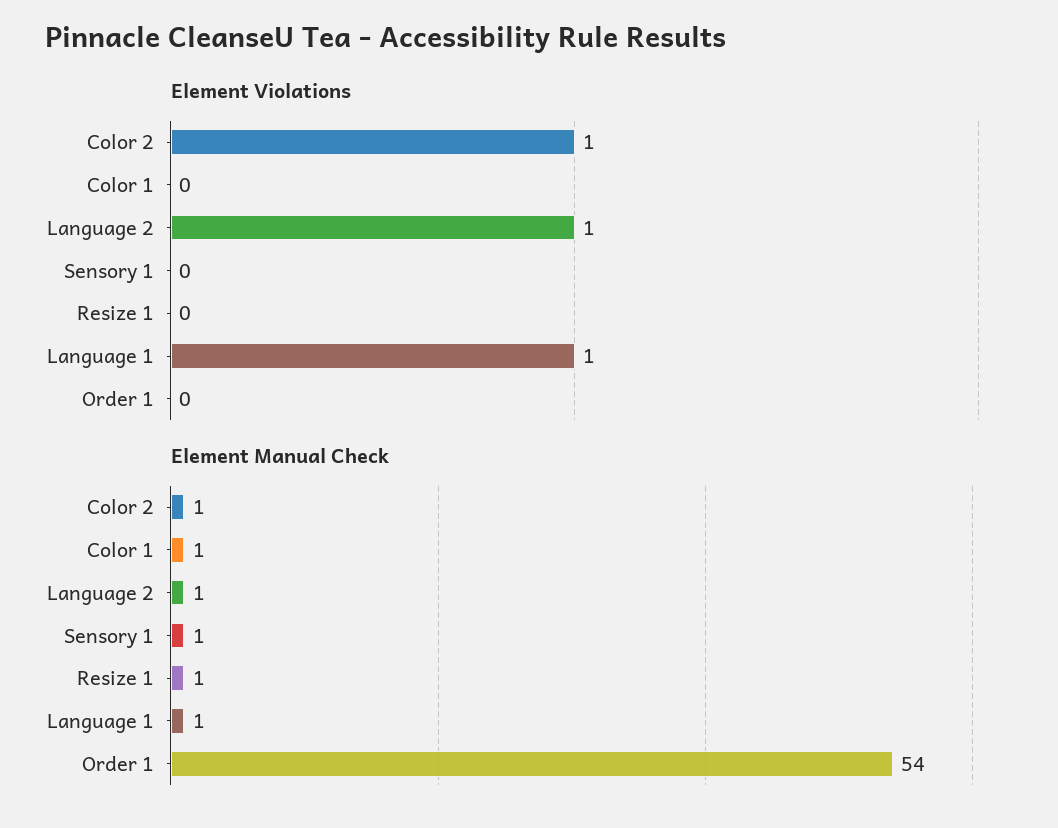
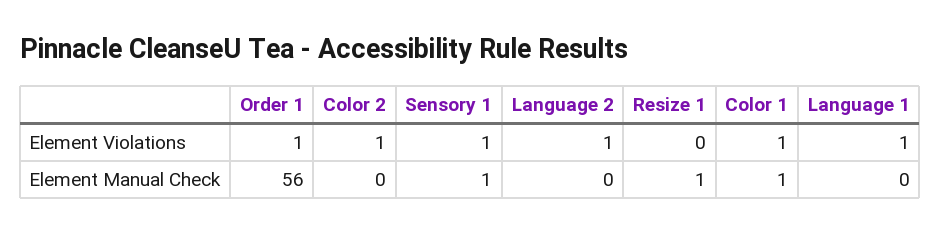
  {
    "Element Violations": {
      "Color 2": 1,
-     "Color 1": 0,
+     "Color 1": 1,
      "Language 2": 1,
-     "Sensory 1": 0,
+     "Sensory 1": 1,
      "Resize 1": 0,
      "Language 1": 1,
-     "Order 1": 0
+     "Order 1": 1
    },
    "Element Manual Check": {
-     "Color 2": 1,
+     "Color 2": 0,
      "Color 1": 1,
-     "Language 2": 1,
+     "Language 2": 0,
      "Sensory 1": 1,
      "Resize 1": 1,
-     "Language 1": 1,
+     "Language 1": 0,
-     "Order 1": 54
+     "Order 1": 56
    }
  }

